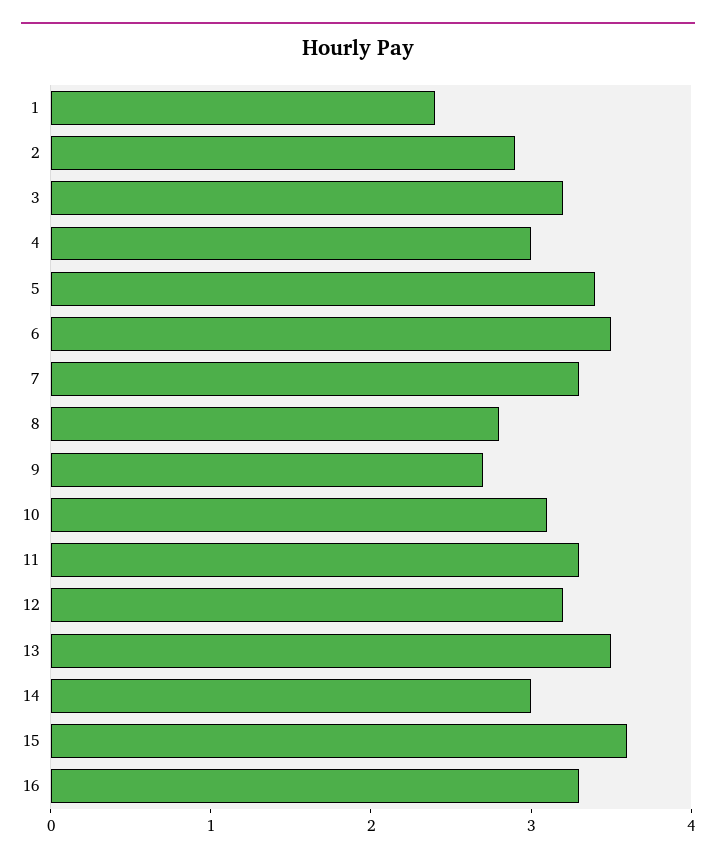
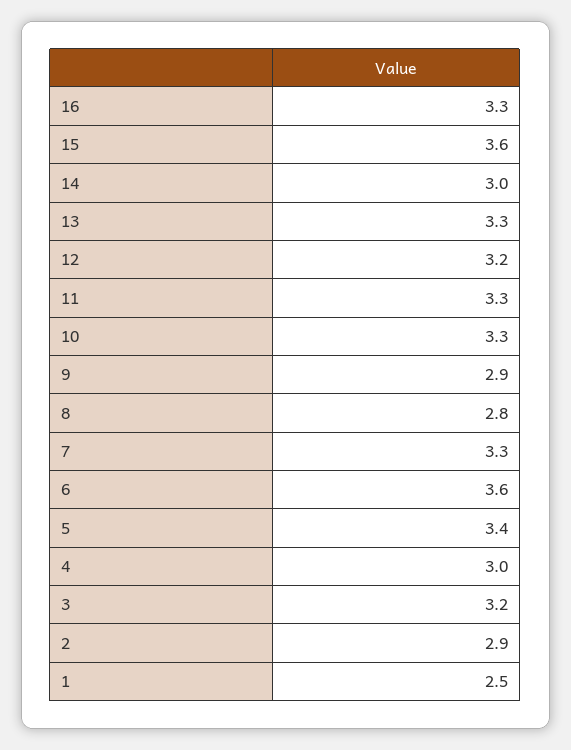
  {
-   "1": 2.4,
+   "1": 2.5,
    "2": 2.9,
    "3": 3.2,
    "4": 3,
    "5": 3.4,
-   "6": 3.5,
+   "6": 3.6,
    "7": 3.3,
    "8": 2.8,
-   "9": 2.7,
+   "9": 2.9,
-   "10": 3.1,
+   "10": 3.3,
    "11": 3.3,
    "12": 3.2,
-   "13": 3.5,
+   "13": 3.3,
    "14": 3,
    "15": 3.6,
    "16": 3.3
  }

